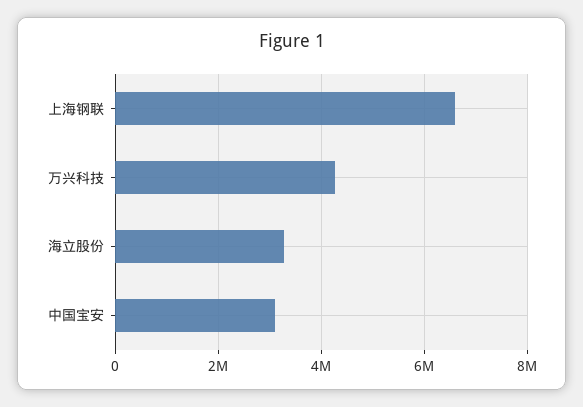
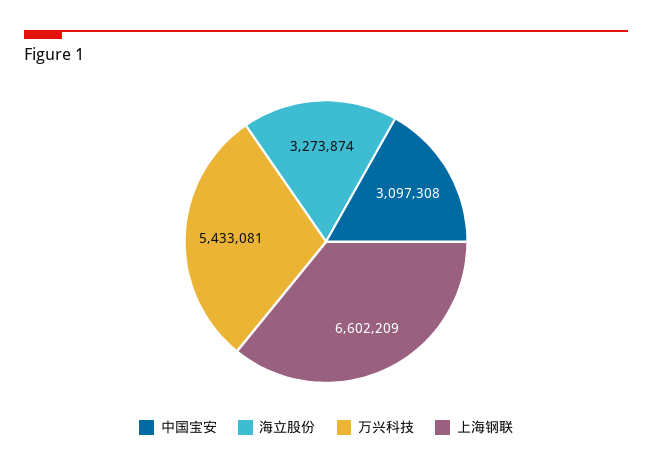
  {
    "上海钢联": 6602209,
-   "万兴科技": 4200000,
+   "万兴科技": 5433081,
    "海立股份": 3273874,
    "中国宝安": 3097308
  }

